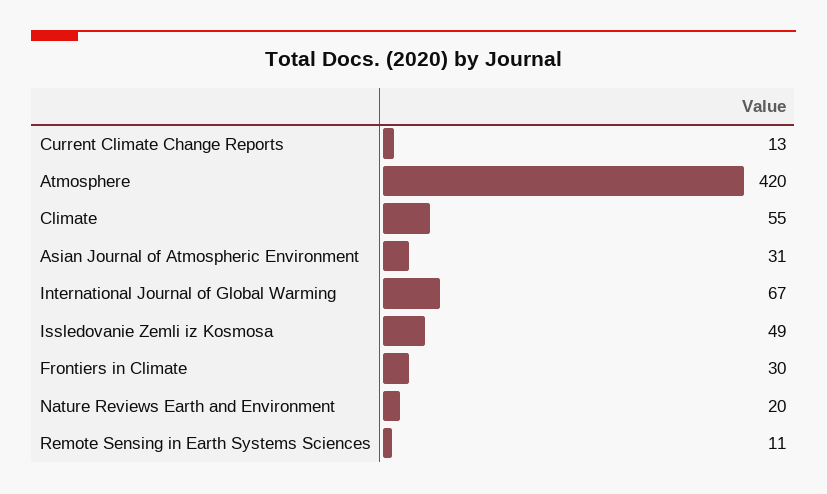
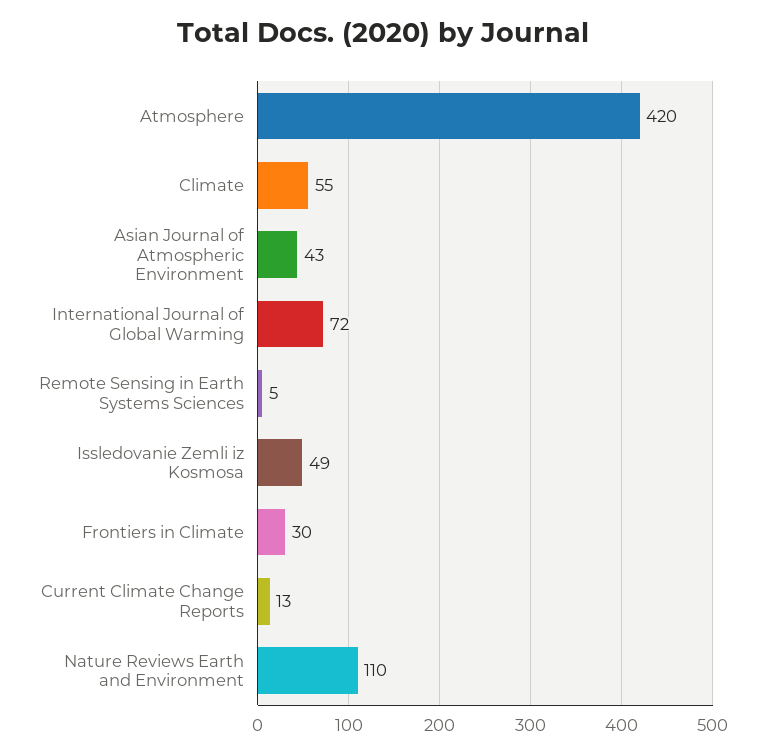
  {
    "Current Climate Change Reports": 13,
    "Atmosphere": 420,
    "Climate": 55,
-   "Asian Journal of Atmospheric Environment": 31,
+   "Asian Journal of Atmospheric Environment": 43,
-   "International Journal of Global Warming": 67,
+   "International Journal of Global Warming": 72,
    "Issledovanie Zemli iz Kosmosa": 49,
    "Frontiers in Climate": 30,
-   "Nature Reviews Earth and Environment": 20,
+   "Nature Reviews Earth and Environment": 110,
-   "Remote Sensing in Earth Systems Sciences": 11
+   "Remote Sensing in Earth Systems Sciences": 5
  }

